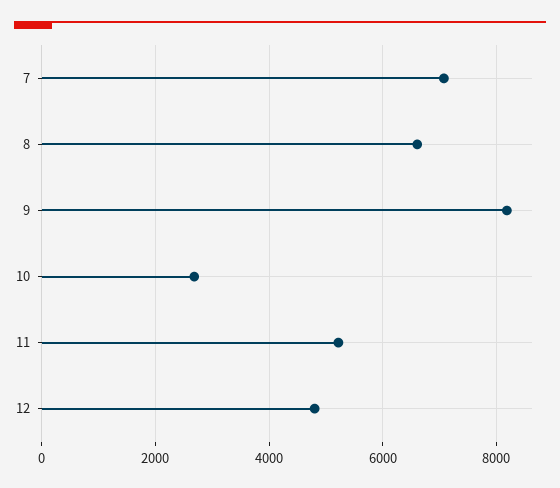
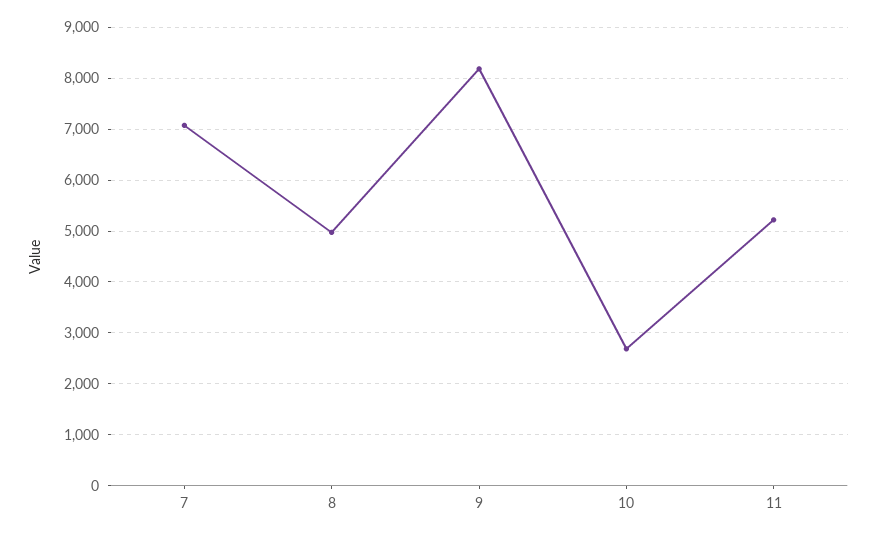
  {
    "7": 7000,
-   "8": 6600,
+   "8": 5000,
    "9": 8200,
    "10": 2600,
-   "11": 5200,
+   "11": 5200
-   "12": 4800
  }

